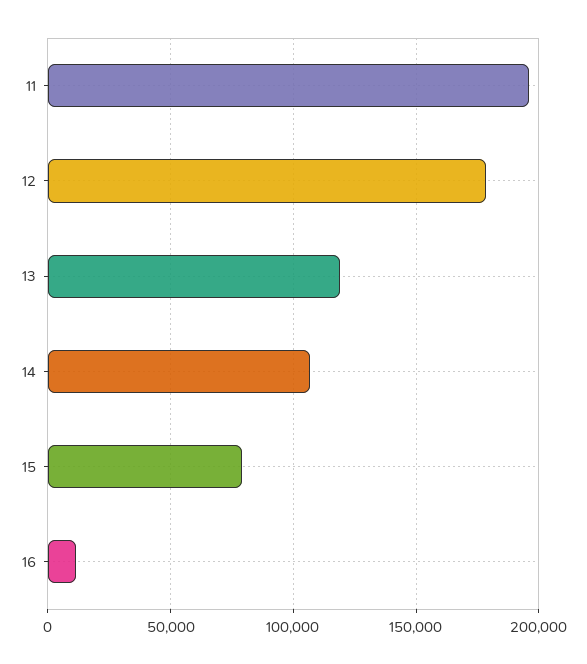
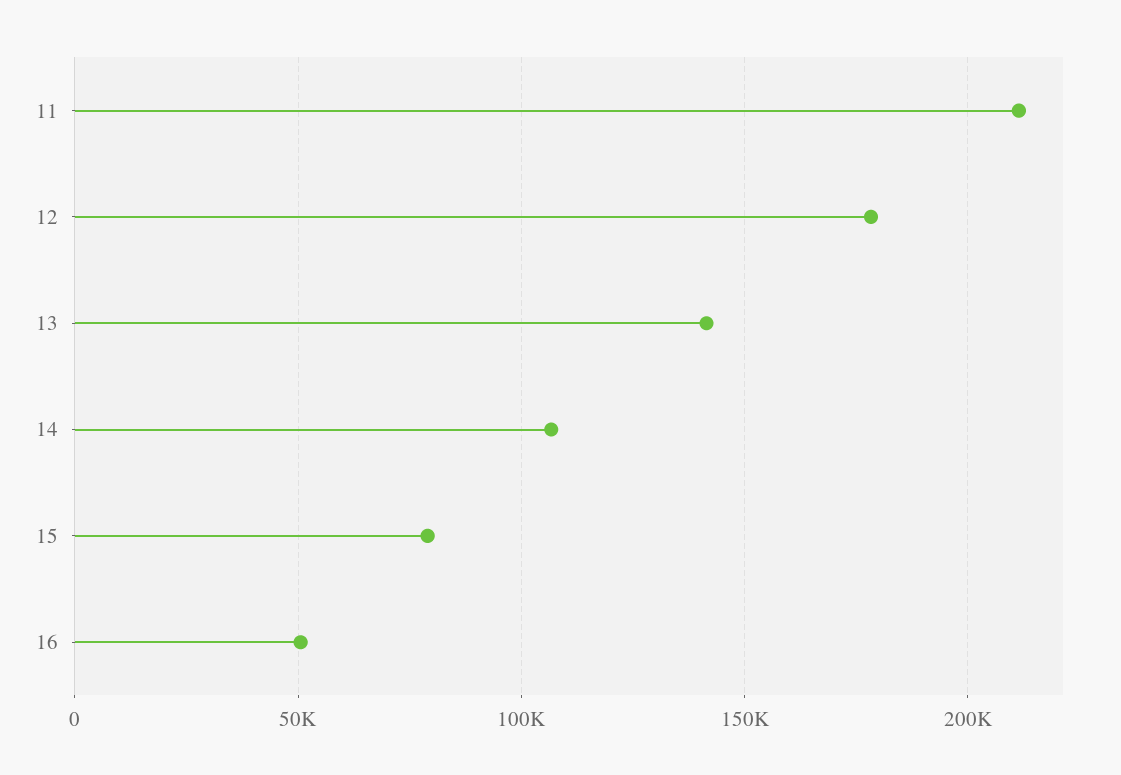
  {
-   "11": 195000,
+   "11": 210000,
    "12": 180000,
-   "13": 120000,
+   "13": 140000,
    "14": 105000,
    "15": 80000,
-   "16": 10000
+   "16": 50000
  }

